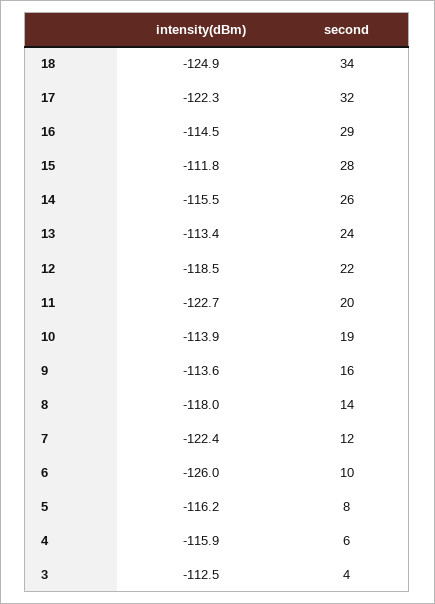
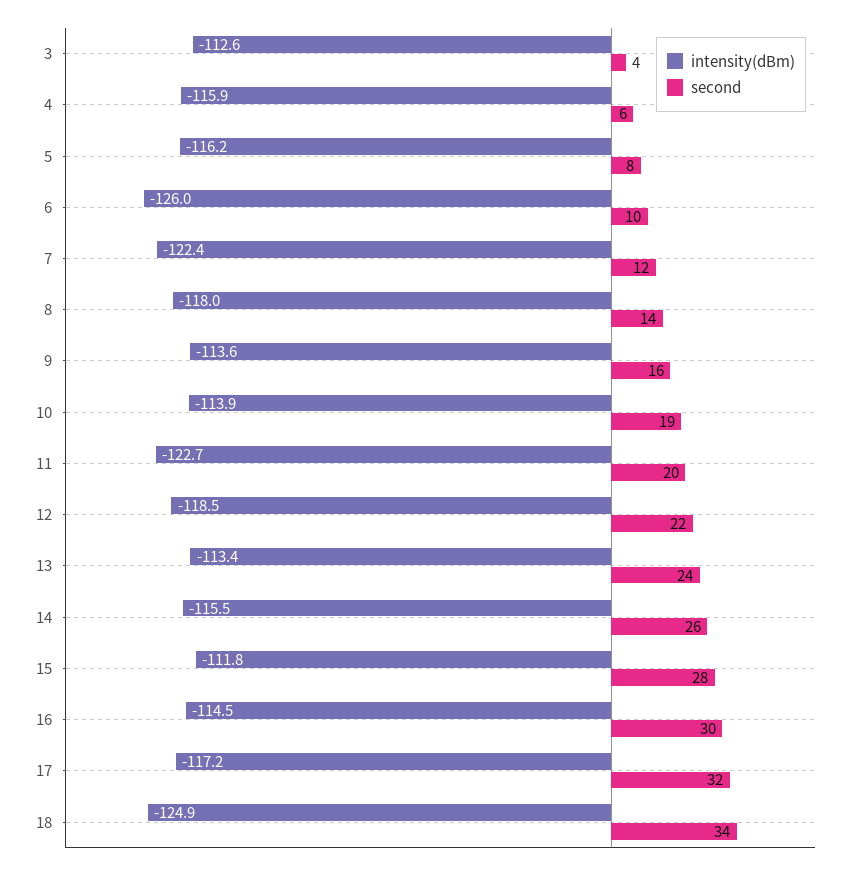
  {
    "intensity(dBm)": {
      "18": -124.9,
-     "17": -122.3,
+     "17": -117.2,
      "16": -114.5,
      "15": -111.8,
      "14": -115.5,
      "13": -113.4,
      "12": -118.5,
      "11": -122.7,
      "10": -113.9,
      "9": -113.6,
      "8": -118,
      "7": -122.4,
      "6": -126,
      "5": -116.2,
      "4": -115.9,
-     "3": -112.5
+     "3": -112.6
    },
    "second": {
      "18": 34,
      "17": 32,
-     "16": 29,
+     "16": 30,
      "15": 28,
      "14": 26,
      "13": 24,
      "12": 22,
      "11": 20,
      "10": 19,
      "9": 16,
      "8": 14,
      "7": 12,
      "6": 10,
      "5": 8,
      "4": 6,
      "3": 4
    }
  }

